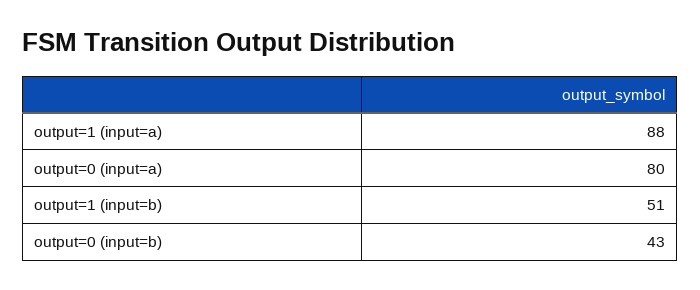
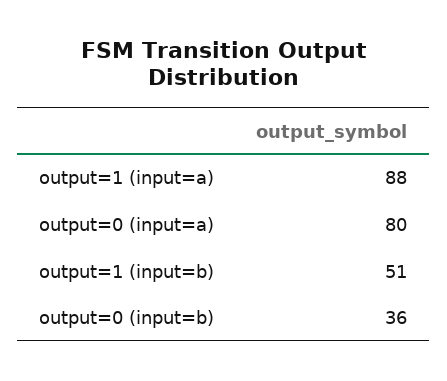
  {
    "output=1 (input=a)": 88,
    "output=0 (input=a)": 80,
    "output=1 (input=b)": 51,
-   "output=0 (input=b)": 43
+   "output=0 (input=b)": 36
  }

